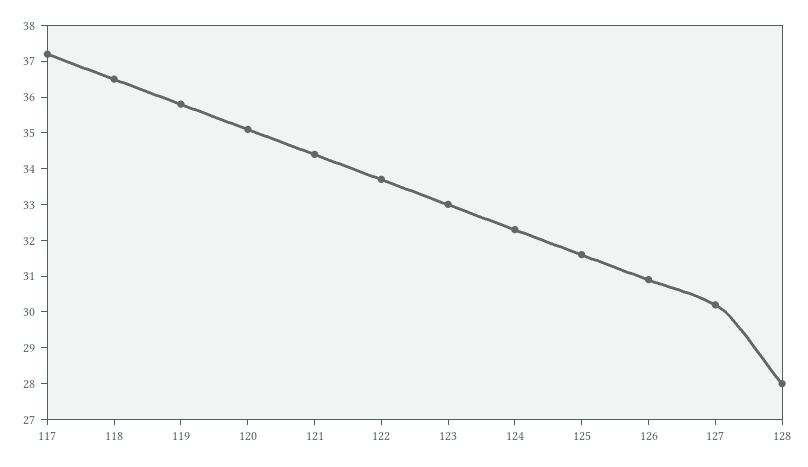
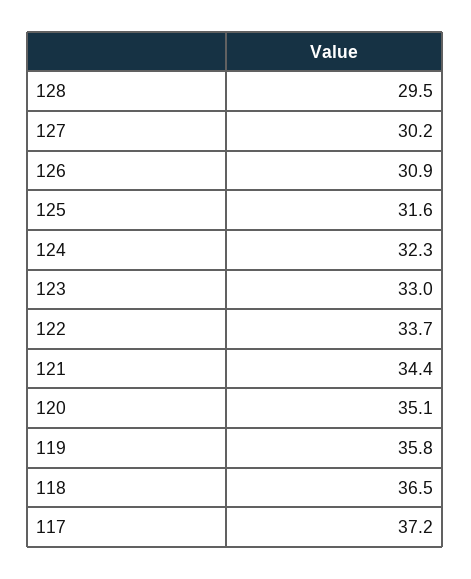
  {
    "117": 37.2,
    "118": 36.5,
    "119": 35.8,
    "120": 35.1,
    "121": 34.4,
    "122": 33.7,
    "123": 33,
    "124": 32.3,
    "125": 31.6,
    "126": 30.9,
    "127": 30.2,
-   "128": 28
+   "128": 29.5
  }

